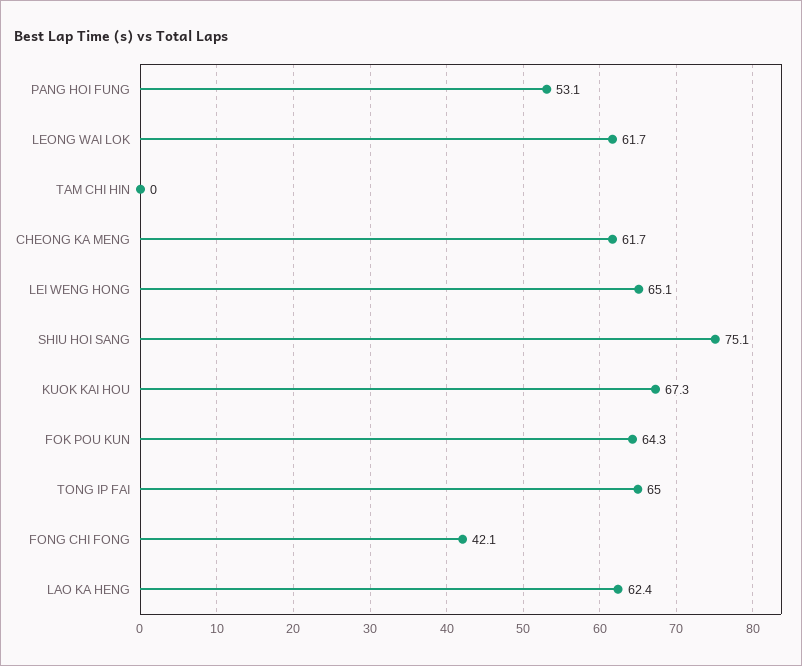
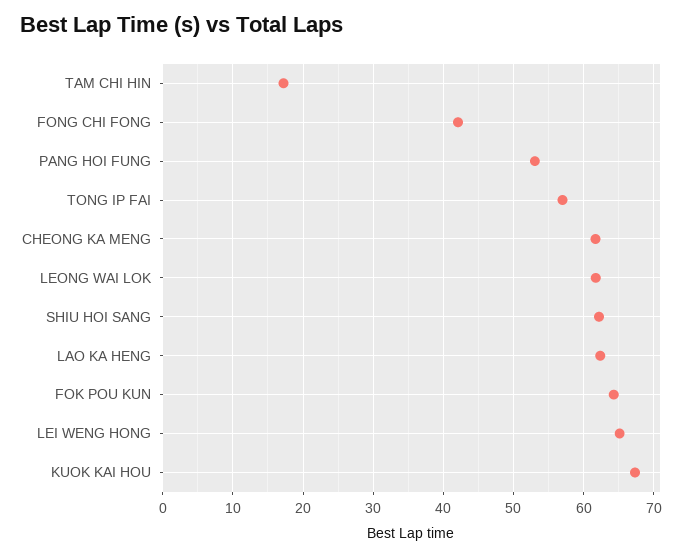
  {
    "PANG HOI FUNG": 53.1,
    "LEONG WAI LOK": 61.7,
-   "TAM CHI HIN": 0,
+   "TAM CHI HIN": 17,
    "CHEONG KA MENG": 61.7,
    "LEI WENG HONG": 65.1,
-   "SHIU HOI SANG": 75.1,
+   "SHIU HOI SANG": 62,
    "KUOK KAI HOU": 67.3,
    "FOK POU KUN": 64.3,
-   "TONG IP FAI": 65,
+   "TONG IP FAI": 57,
    "FONG CHI FONG": 42.1,
    "LAO KA HENG": 62.4
  }

